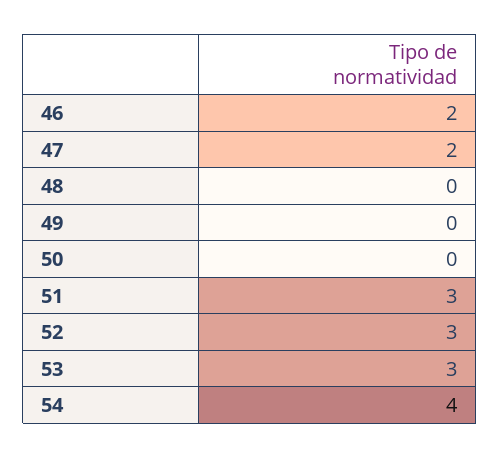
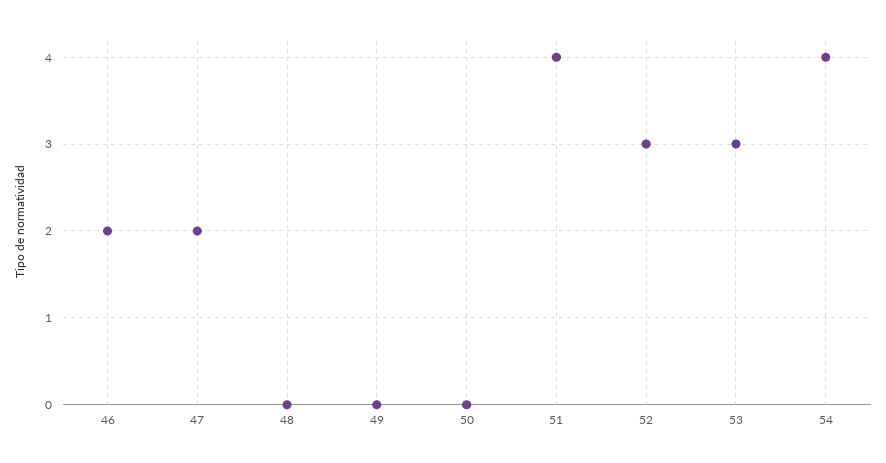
  {
    "46": 2,
    "47": 2,
    "48": 0,
    "49": 0,
    "50": 0,
-   "51": 3,
+   "51": 4,
    "52": 3,
    "53": 3,
    "54": 4
  }

